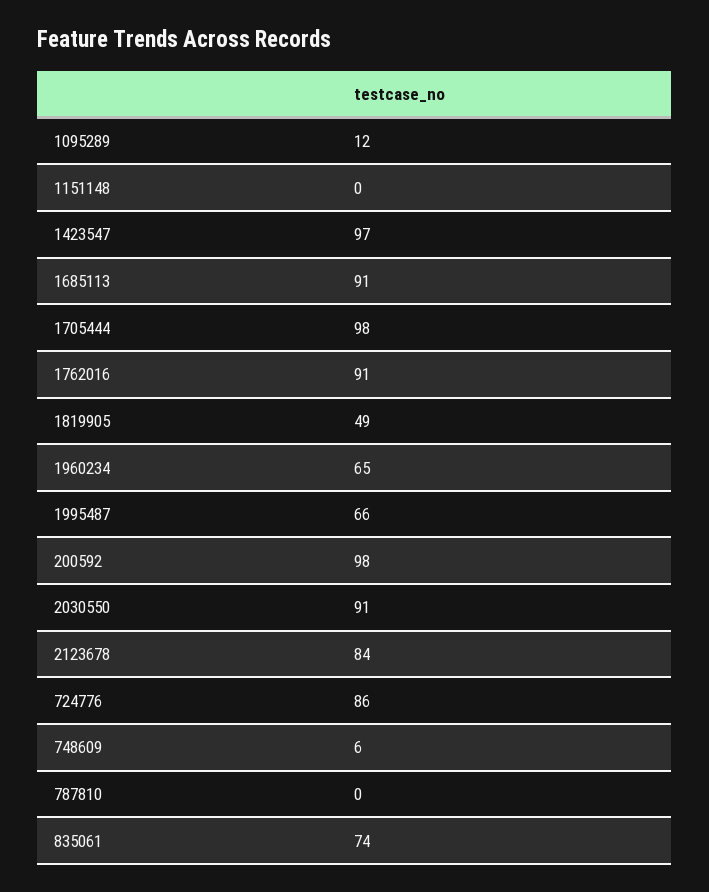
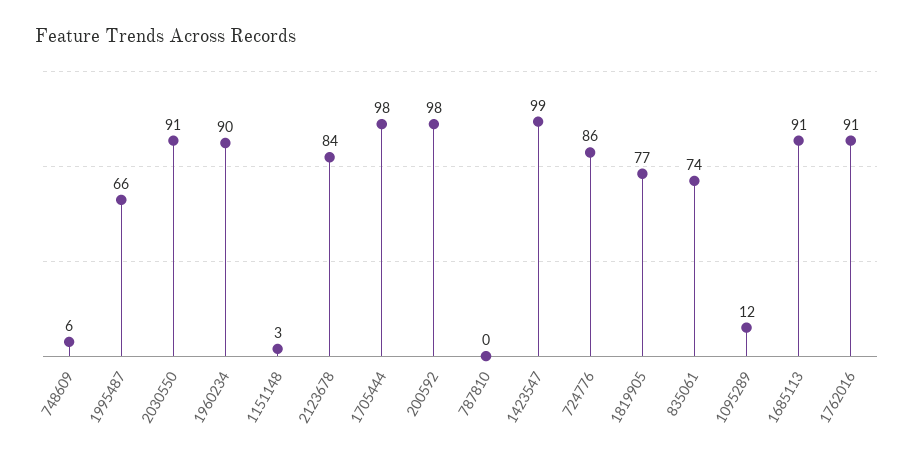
  {
    "1095289": 12,
-   "1151148": 0,
+   "1151148": 3,
-   "1423547": 97,
+   "1423547": 99,
    "1685113": 91,
    "1705444": 98,
    "1762016": 91,
-   "1819905": 49,
+   "1819905": 77,
-   "1960234": 65,
+   "1960234": 90,
    "1995487": 66,
    "200592": 98,
    "2030550": 91,
    "2123678": 84,
    "724776": 86,
    "748609": 6,
    "787810": 0,
    "835061": 74
  }

